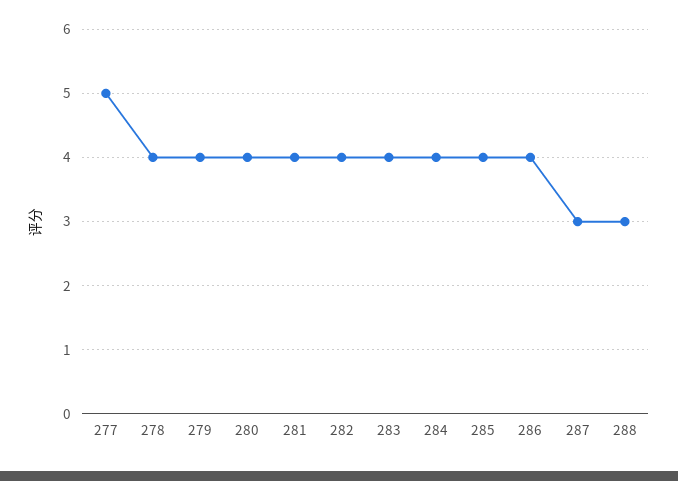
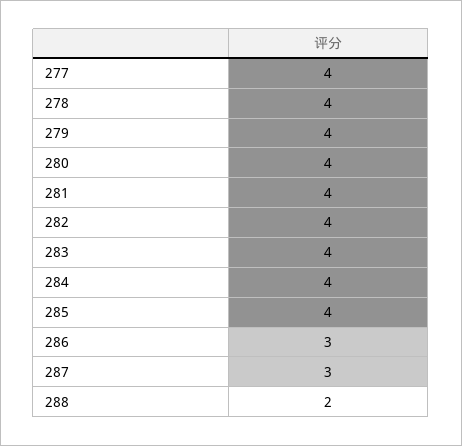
  {
-   "277": 5,
+   "277": 4,
    "278": 4,
    "279": 4,
    "280": 4,
    "281": 4,
    "282": 4,
    "283": 4,
    "284": 4,
    "285": 4,
-   "286": 4,
+   "286": 3,
    "287": 3,
-   "288": 3
+   "288": 2
  }

